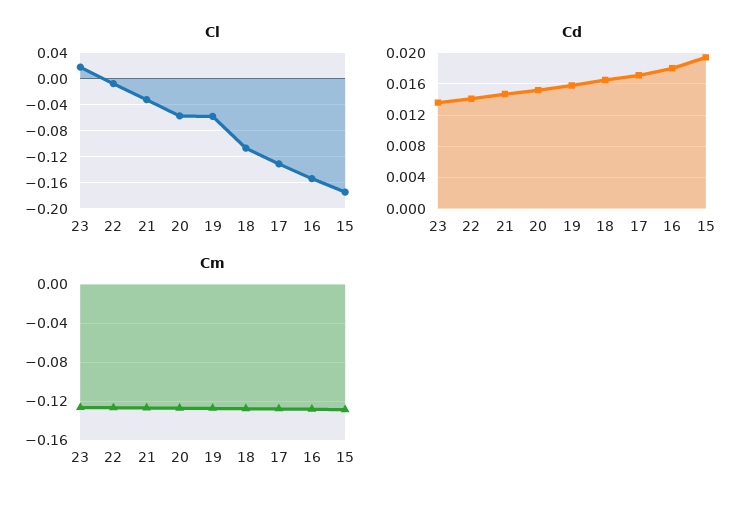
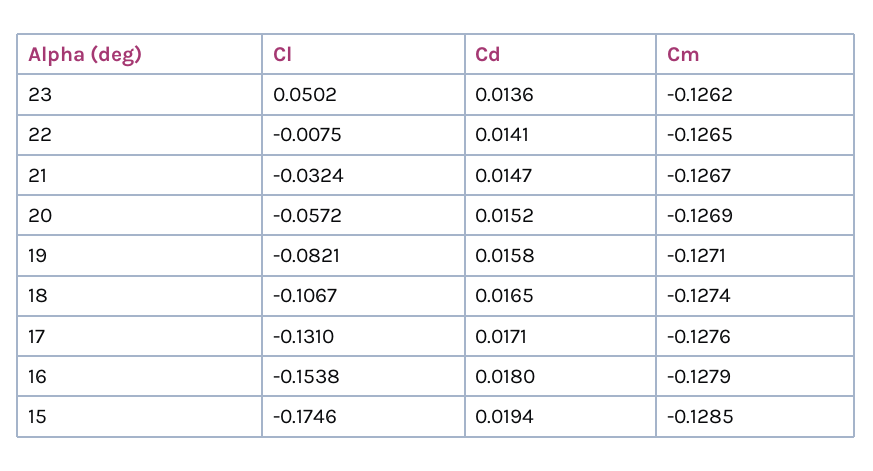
  {
    "Cl": {
-     "23": 0.02,
+     "23": 0.0502,
      "22": -0.0075,
      "21": -0.0324,
      "20": -0.0572,
-     "19": -0.06,
+     "19": -0.0821,
      "18": -0.1067,
      "17": -0.131,
      "16": -0.1538,
      "15": -0.1746
    },
    "Cd": {
      "23": 0.0136,
      "22": 0.0141,
      "21": 0.0147,
      "20": 0.0152,
      "19": 0.0158,
      "18": 0.0165,
      "17": 0.0171,
      "16": 0.018,
      "15": 0.0194
    },
    "Cm": {
      "23": -0.1262,
      "22": -0.1265,
      "21": -0.1267,
      "20": -0.1269,
      "19": -0.1271,
      "18": -0.1274,
      "17": -0.1276,
      "16": -0.1279,
      "15": -0.1285
    }
  }

